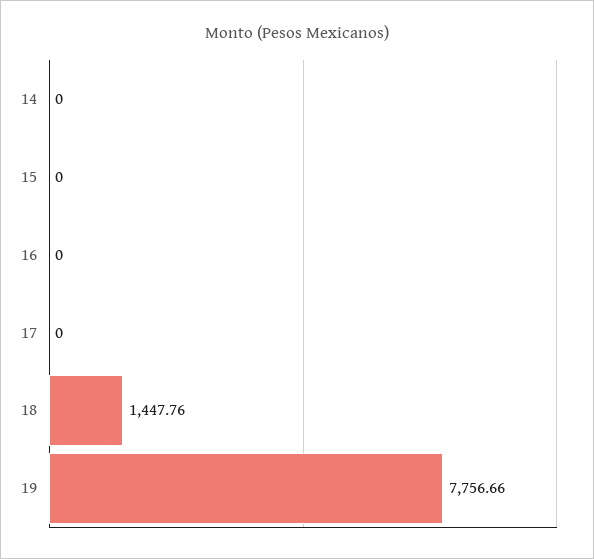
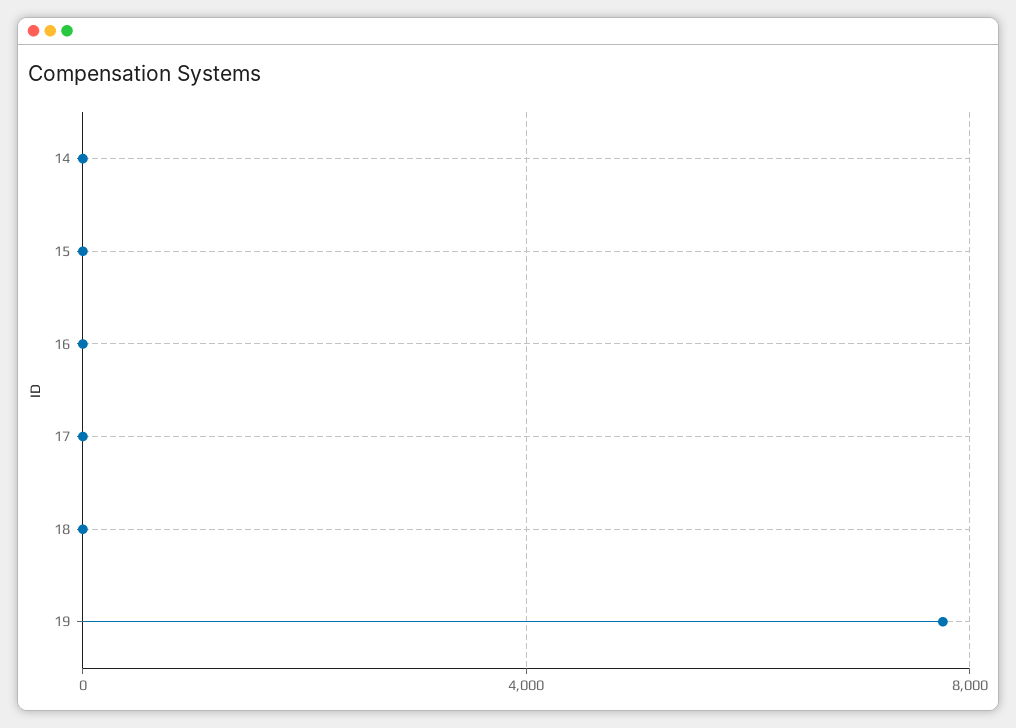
  {
    "14": 0,
    "15": 0,
    "16": 0,
    "17": 0,
-   "18": 1447.76,
+   "18": 0,
    "19": 7756.66
  }

